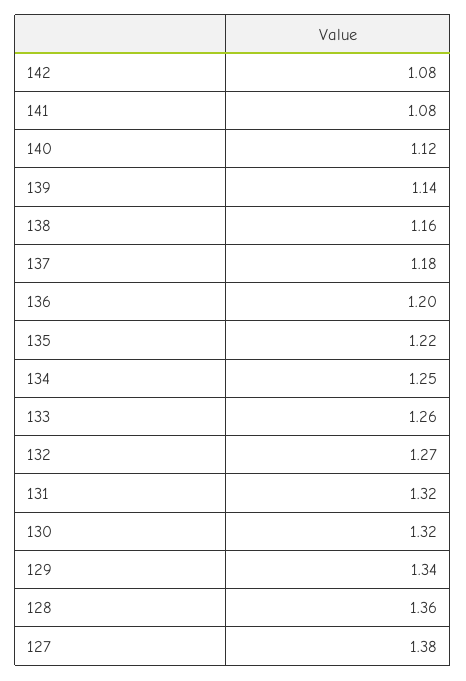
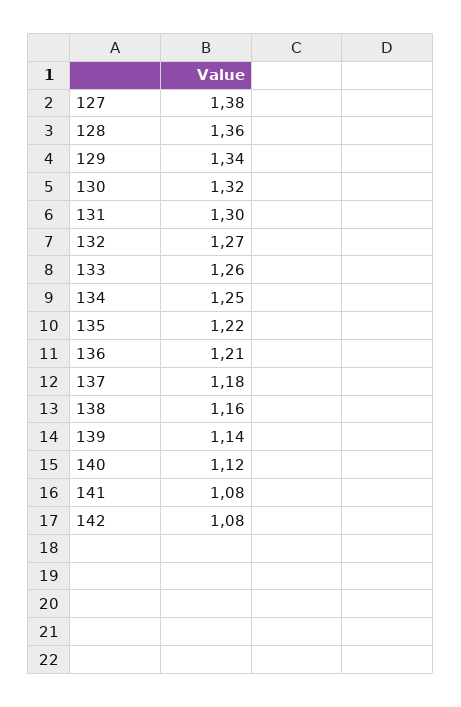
  {
    "142": 1.08,
    "141": 1.08,
    "140": 1.12,
    "139": 1.14,
    "138": 1.16,
    "137": 1.18,
-   "136": 1.2,
+   "136": 1.21,
    "135": 1.22,
    "134": 1.25,
    "133": 1.26,
    "132": 1.27,
-   "131": 1.32,
+   "131": 1.3,
    "130": 1.32,
    "129": 1.34,
    "128": 1.36,
    "127": 1.38
  }

